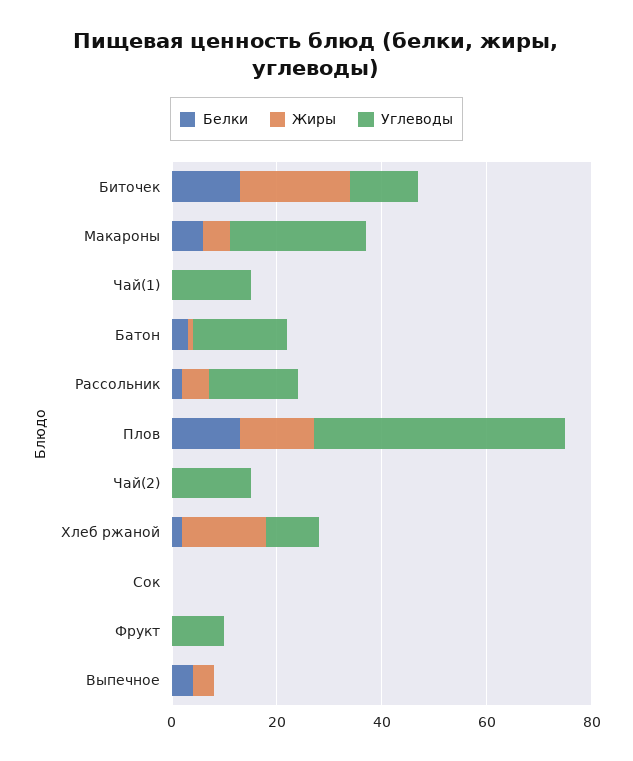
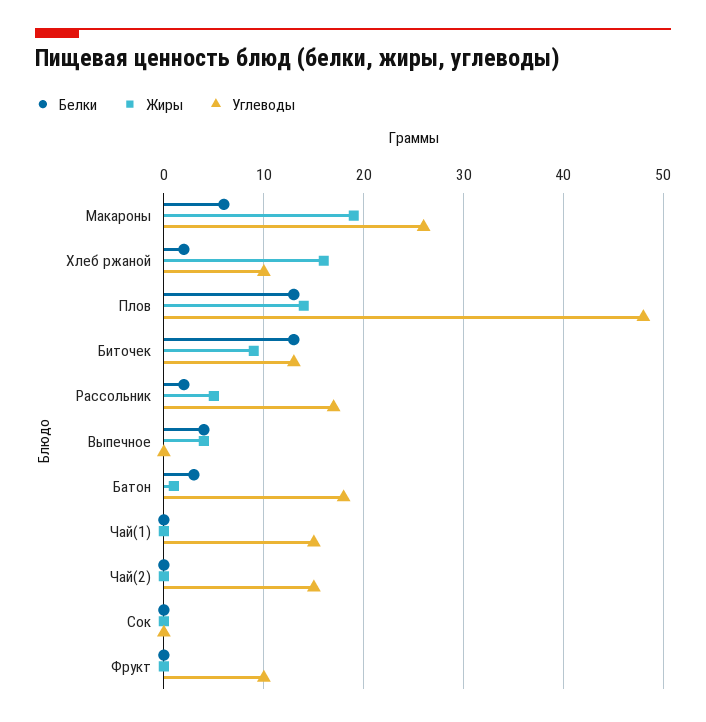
  {
    "Белки": {
      "Биточек": 13,
      "Макароны": 6,
      "Чай(1)": 0,
      "Батон": 3,
      "Рассольник": 2,
      "Плов": 13,
      "Чай(2)": 0,
      "Хлеб ржаной": 2,
      "Сок": 0,
      "Фрукт": 0,
      "Выпечное": 4
    },
    "Жиры": {
-     "Биточек": 20,
+     "Биточек": 9,
-     "Макароны": 5,
+     "Макароны": 19,
      "Чай(1)": 0,
      "Батон": 1,
      "Рассольник": 5,
      "Плов": 14,
      "Чай(2)": 0,
      "Хлеб ржаной": 16,
      "Сок": 0,
      "Фрукт": 0,
      "Выпечное": 4
    },
    "Углеводы": {
      "Биточек": 13,
      "Макароны": 26,
      "Чай(1)": 15,
      "Батон": 18,
      "Рассольник": 17,
      "Плов": 48,
      "Чай(2)": 15,
      "Хлеб ржаной": 10,
      "Сок": 0,
      "Фрукт": 10,
      "Выпечное": 0
    }
  }

